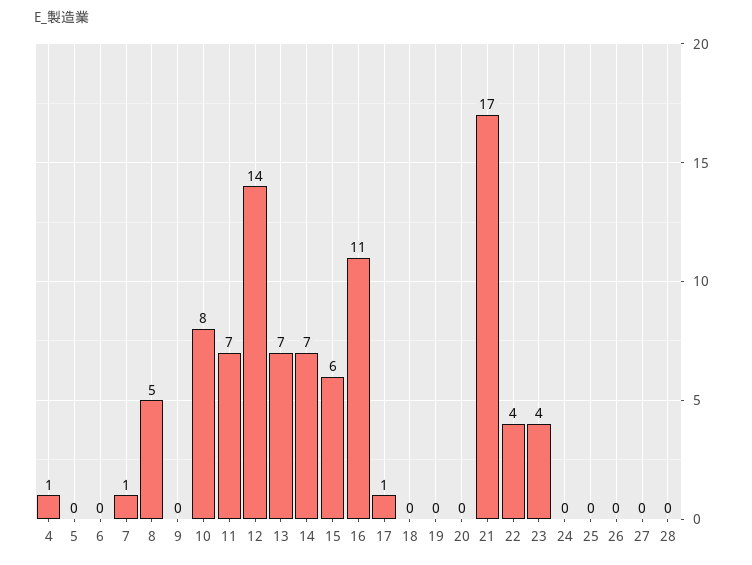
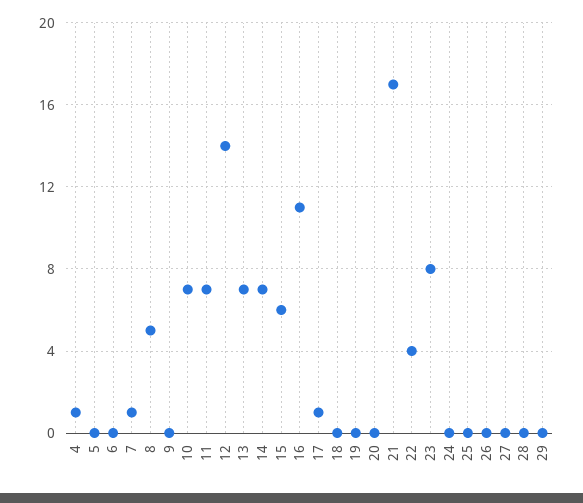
  {
    "4": 1,
    "5": 0,
    "6": 0,
    "7": 1,
    "8": 5,
    "9": 0,
-   "10": 8,
+   "10": 7,
    "11": 7,
    "12": 14,
    "13": 7,
    "14": 7,
    "15": 6,
    "16": 11,
    "17": 1,
    "18": 0,
    "19": 0,
    "20": 0,
    "21": 17,
    "22": 4,
-   "23": 4,
+   "23": 8,
    "24": 0,
    "25": 0,
    "26": 0,
    "27": 0,
-   "28": 0
+   "28": 0,
+   "29": 0
  }

